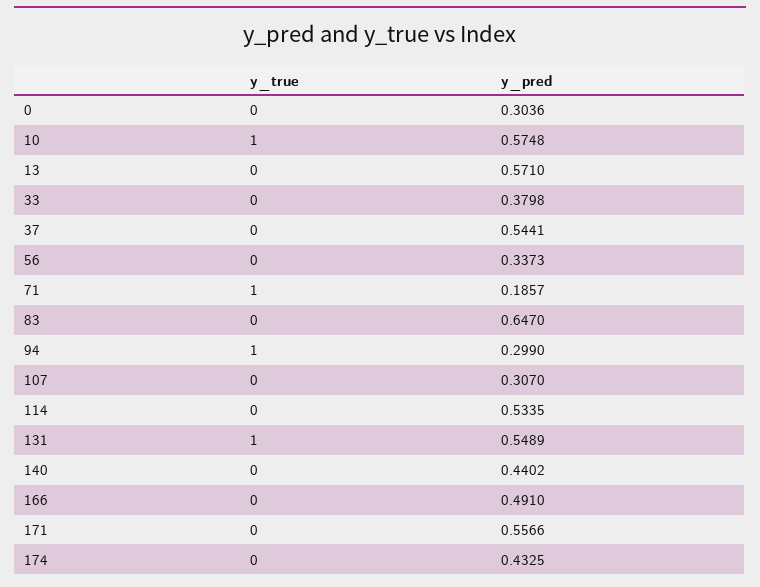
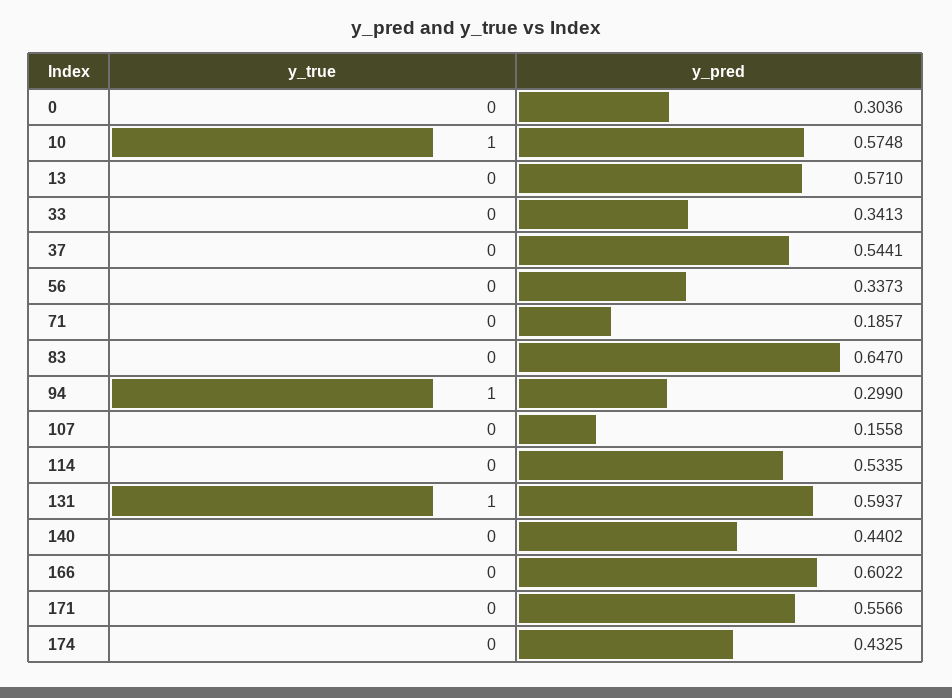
  {
    "y_true": {
      "0": 0,
      "10": 1,
      "13": 0,
      "33": 0,
      "37": 0,
      "56": 0,
-     "71": 1,
+     "71": 0,
      "83": 0,
      "94": 1,
      "107": 0,
      "114": 0,
      "131": 1,
      "140": 0,
      "166": 0,
      "171": 0,
      "174": 0
    },
    "y_pred": {
      "0": 0.3036,
      "10": 0.5748,
      "13": 0.571,
-     "33": 0.3798,
+     "33": 0.3413,
      "37": 0.5441,
      "56": 0.3373,
      "71": 0.1857,
      "83": 0.647,
      "94": 0.299,
-     "107": 0.307,
+     "107": 0.1558,
      "114": 0.5335,
-     "131": 0.5489,
+     "131": 0.5937,
      "140": 0.4402,
-     "166": 0.491,
+     "166": 0.6022,
      "171": 0.5566,
      "174": 0.4325
    }
  }

